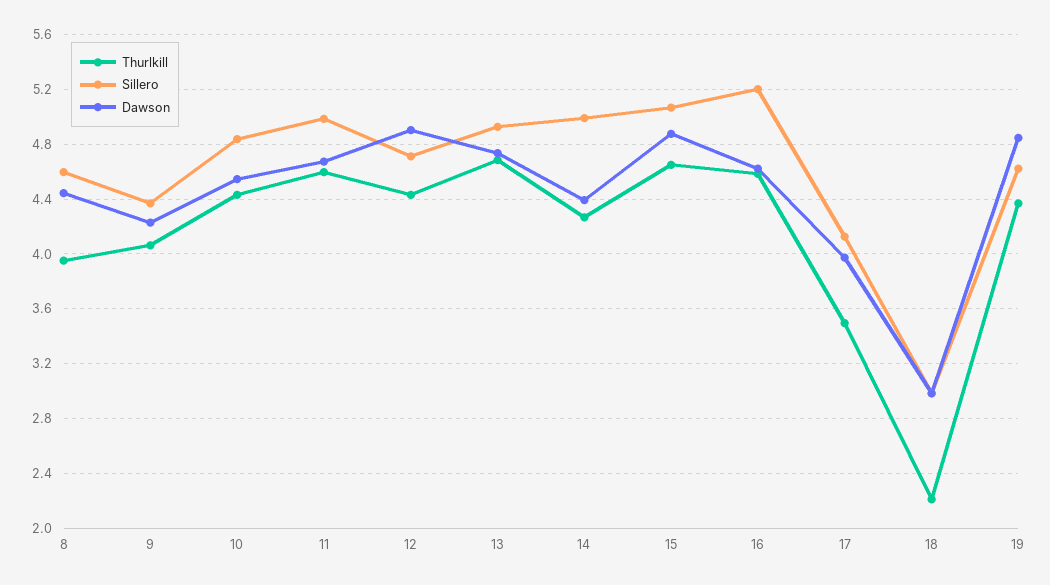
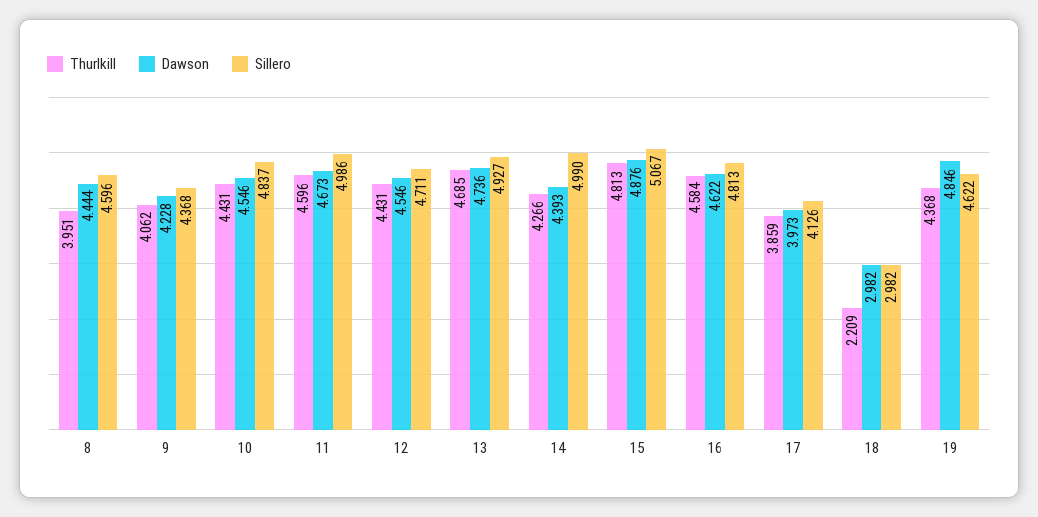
  {
    "Thurlkill": {
      "8": 3.951,
      "9": 4.062,
      "10": 4.431,
      "11": 4.596,
      "12": 4.431,
      "13": 4.685,
      "14": 4.266,
-     "15": 4.65,
+     "15": 4.813,
      "16": 4.584,
-     "17": 3.5,
+     "17": 3.859,
      "18": 2.209,
      "19": 4.368
    },
    "Sillero": {
      "8": 4.596,
      "9": 4.368,
      "10": 4.837,
      "11": 4.986,
      "12": 4.711,
      "13": 4.927,
      "14": 4.99,
      "15": 5.067,
-     "16": 5.2,
+     "16": 4.813,
      "17": 4.126,
      "18": 2.982,
      "19": 4.622
    },
    "Dawson": {
      "8": 4.444,
      "9": 4.228,
      "10": 4.546,
      "11": 4.673,
-     "12": 4.9,
+     "12": 4.546,
      "13": 4.736,
      "14": 4.393,
      "15": 4.876,
      "16": 4.622,
      "17": 3.973,
      "18": 2.982,
      "19": 4.846
    }
  }

